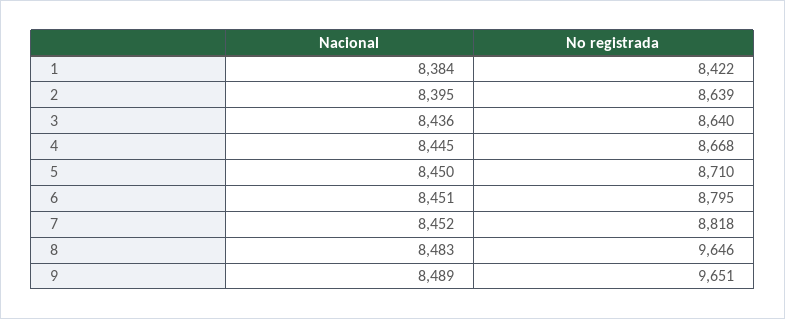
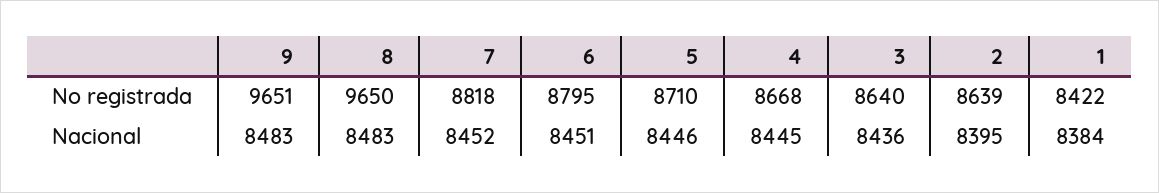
  {
    "Nacional": {
      "1": 8384,
      "2": 8395,
      "3": 8436,
      "4": 8445,
-     "5": 8450,
+     "5": 8446,
      "6": 8451,
      "7": 8452,
      "8": 8483,
-     "9": 8489
+     "9": 8483
    },
    "No registrada": {
      "1": 8422,
      "2": 8639,
      "3": 8640,
      "4": 8668,
      "5": 8710,
      "6": 8795,
      "7": 8818,
-     "8": 9646,
+     "8": 9650,
      "9": 9651
    }
  }

